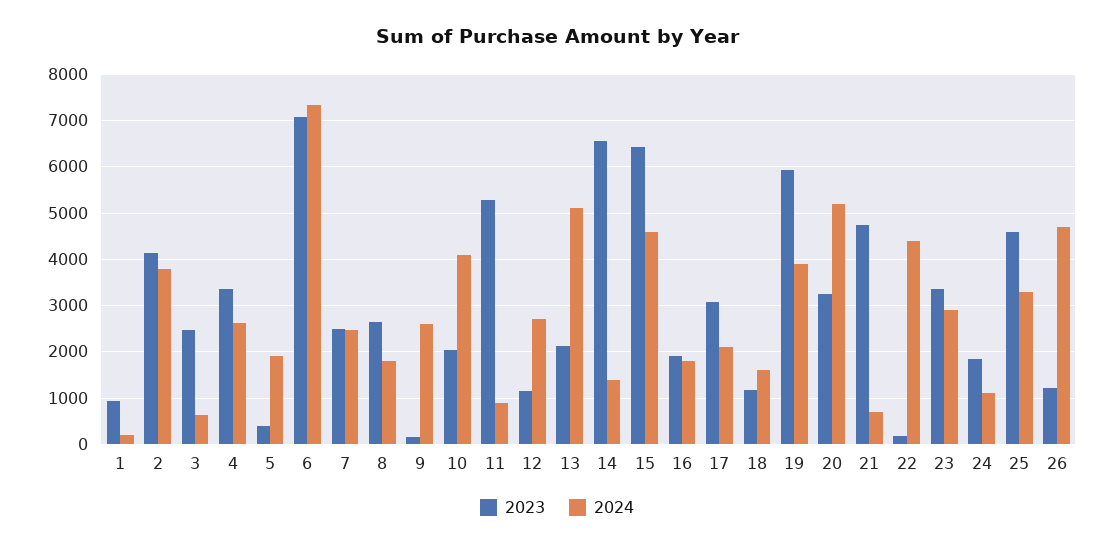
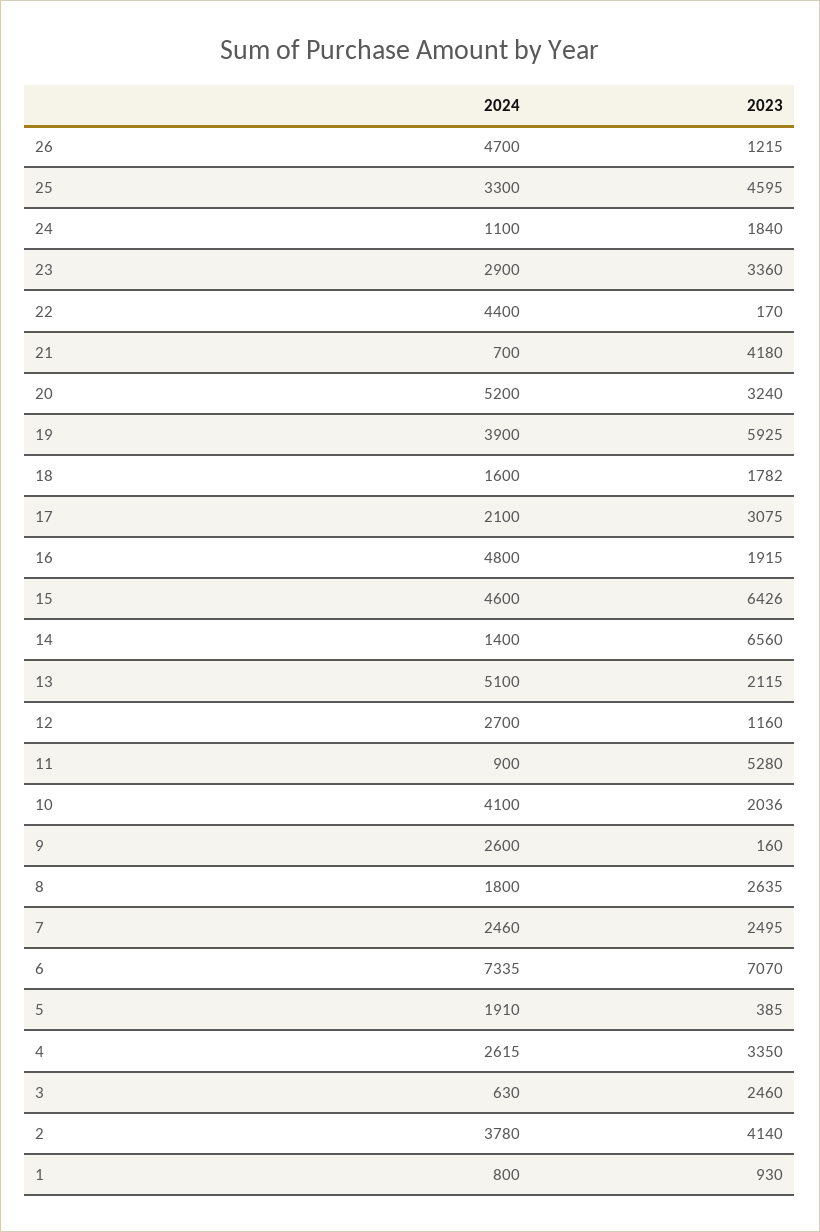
  {
    "2023": {
      "1": 930,
      "2": 4140,
      "3": 2460,
      "4": 3350,
      "5": 385,
      "6": 7070,
      "7": 2495,
      "8": 2635,
      "9": 160,
      "10": 2036,
      "11": 5280,
      "12": 1160,
      "13": 2115,
      "14": 6560,
      "15": 6426,
      "16": 1915,
      "17": 3075,
-     "18": 1200,
+     "18": 1782,
      "19": 5925,
      "20": 3240,
-     "21": 4800,
+     "21": 4180,
      "22": 170,
      "23": 3360,
      "24": 1840,
      "25": 4595,
      "26": 1215
    },
    "2024": {
-     "1": 200,
+     "1": 800,
      "2": 3780,
      "3": 630,
      "4": 2615,
      "5": 1910,
      "6": 7335,
      "7": 2460,
      "8": 1800,
      "9": 2600,
      "10": 4100,
      "11": 900,
      "12": 2700,
      "13": 5100,
      "14": 1400,
      "15": 4600,
-     "16": 1800,
+     "16": 4800,
      "17": 2100,
      "18": 1600,
      "19": 3900,
      "20": 5200,
      "21": 700,
      "22": 4400,
      "23": 2900,
      "24": 1100,
      "25": 3300,
      "26": 4700
    }
  }

